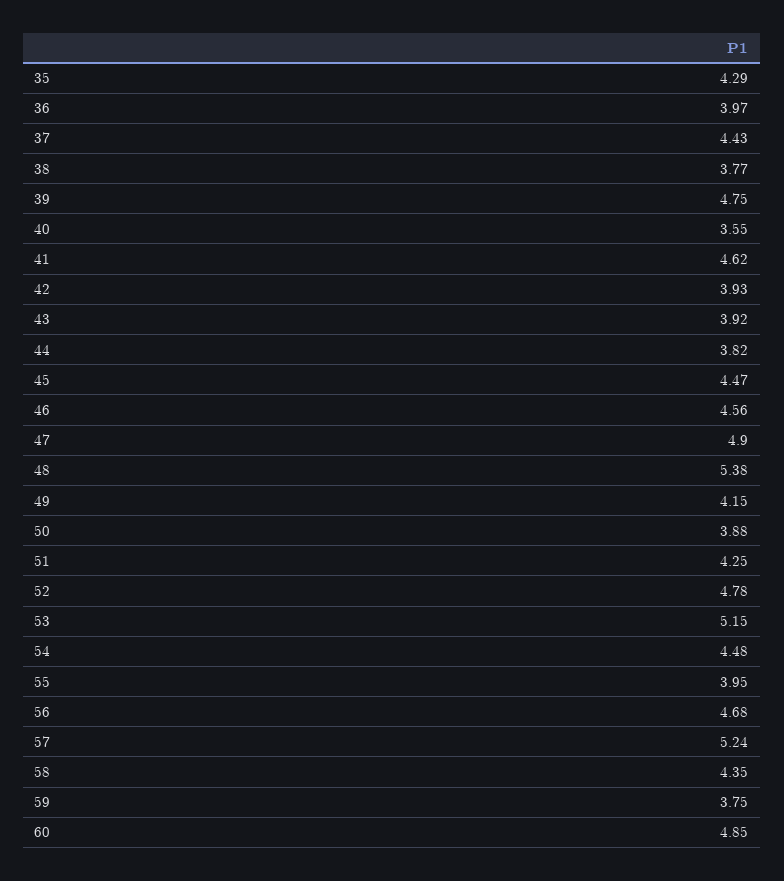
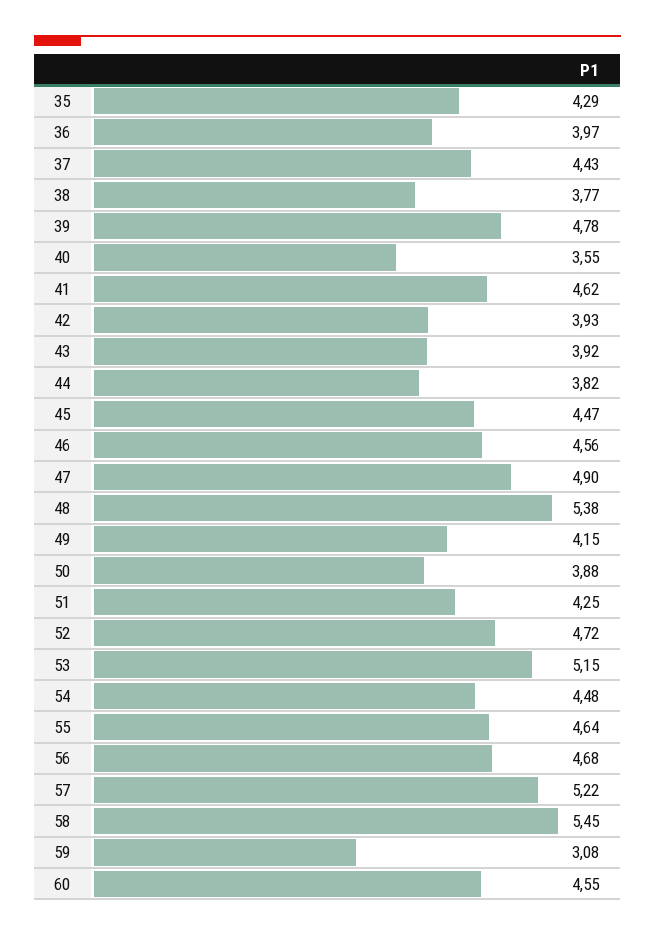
  {
    "35": 4.29,
    "36": 3.97,
    "37": 4.43,
    "38": 3.77,
-   "39": 4.75,
+   "39": 4.78,
    "40": 3.55,
    "41": 4.62,
    "42": 3.93,
    "43": 3.92,
    "44": 3.82,
    "45": 4.47,
    "46": 4.56,
    "47": 4.9,
    "48": 5.38,
    "49": 4.15,
    "50": 3.88,
    "51": 4.25,
-   "52": 4.78,
+   "52": 4.72,
    "53": 5.15,
    "54": 4.48,
-   "55": 3.95,
+   "55": 4.64,
    "56": 4.68,
-   "57": 5.24,
+   "57": 5.22,
-   "58": 4.35,
+   "58": 5.45,
-   "59": 3.75,
+   "59": 3.08,
-   "60": 4.85
+   "60": 4.55
  }

